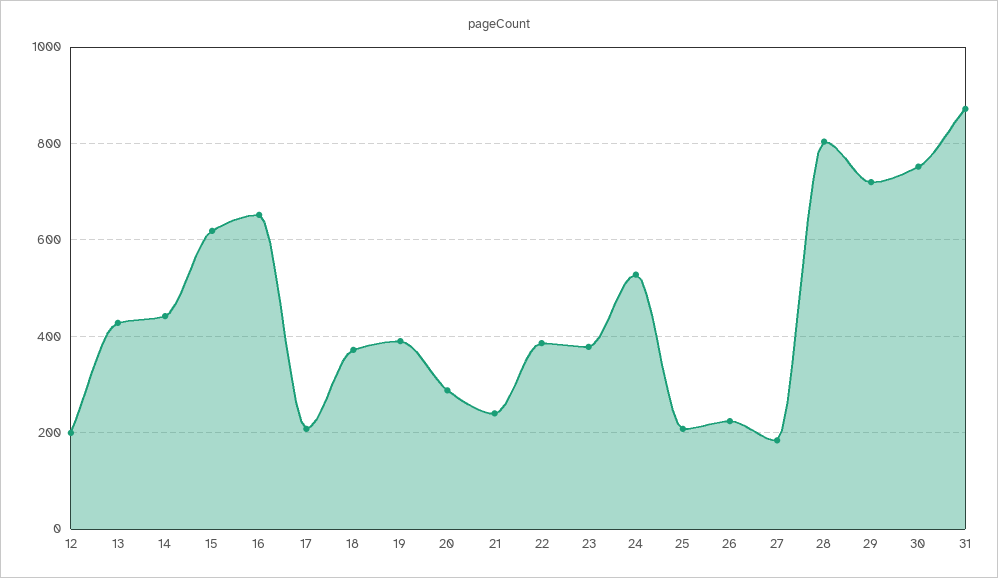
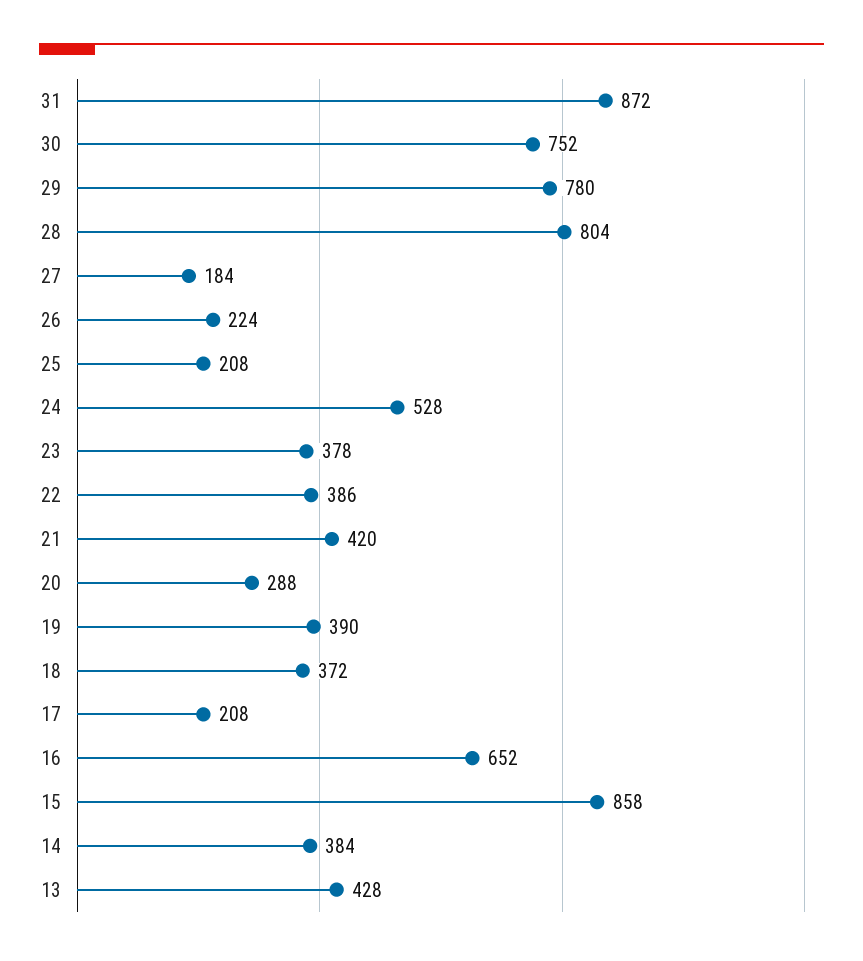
  {
-   "12": 200,
    "13": 428,
-   "14": 440,
+   "14": 384,
-   "15": 620,
+   "15": 858,
    "16": 652,
    "17": 208,
    "18": 372,
    "19": 390,
    "20": 288,
-   "21": 240,
+   "21": 420,
    "22": 386,
    "23": 378,
    "24": 528,
    "25": 208,
    "26": 224,
    "27": 184,
    "28": 804,
-   "29": 720,
+   "29": 780,
    "30": 752,
    "31": 872
  }

